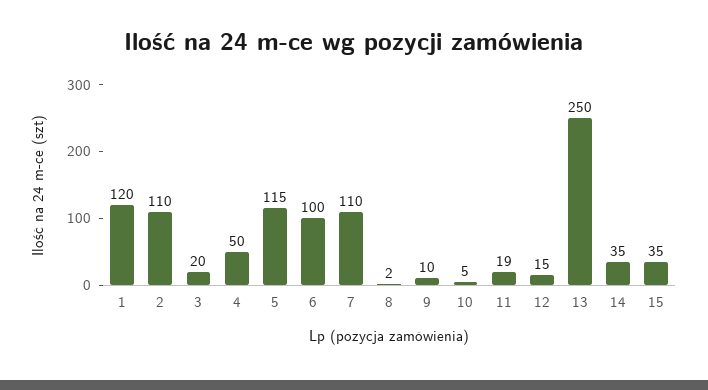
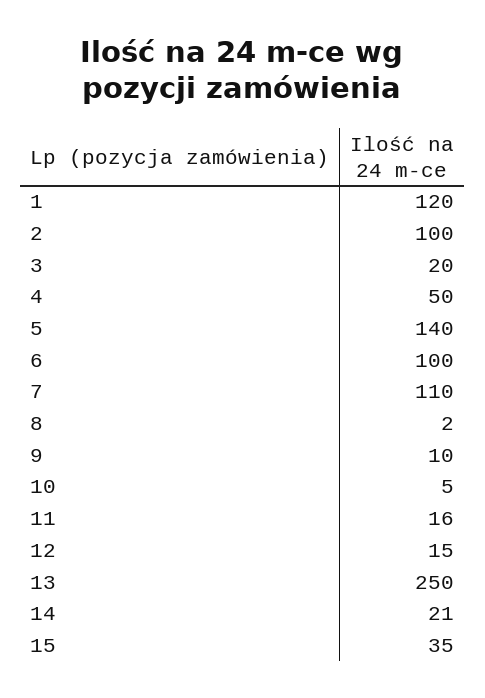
  {
    "1": 120,
-   "2": 110,
+   "2": 100,
    "3": 20,
    "4": 50,
-   "5": 115,
+   "5": 140,
    "6": 100,
    "7": 110,
    "8": 2,
    "9": 10,
    "10": 5,
-   "11": 19,
+   "11": 16,
    "12": 15,
    "13": 250,
-   "14": 35,
+   "14": 21,
    "15": 35
  }

